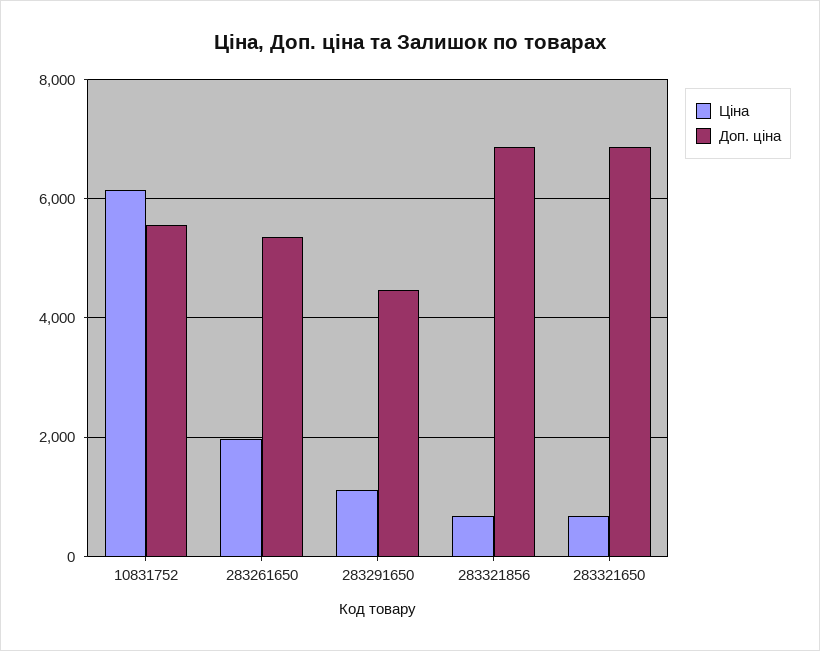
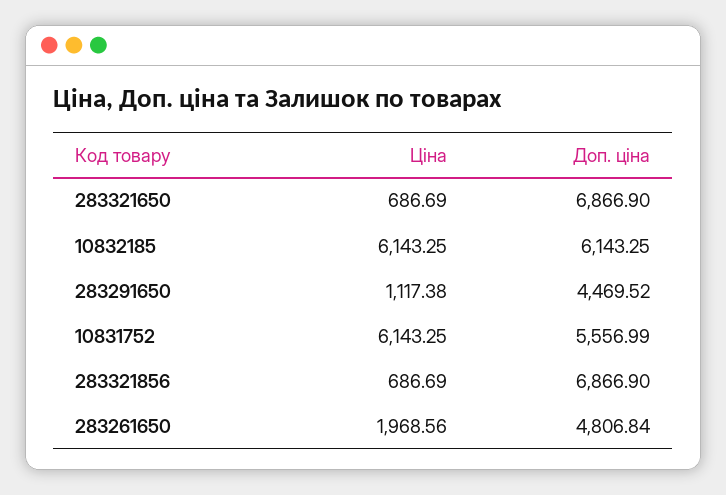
  {
    "Ціна": {
      "10831752": 6143.25,
      "283261650": 1968.56,
      "283291650": 1117.38,
      "283321856": 686.69,
-     "283321650": 686.69
+     "283321650": 686.69,
+     "10832185": 6143.25
    },
    "Доп. ціна": {
      "10831752": 5556.99,
-     "283261650": 5400,
+     "283261650": 4806.84,
      "283291650": 4469.52,
      "283321856": 6866.9,
-     "283321650": 6866.9
+     "283321650": 6866.9,
+     "10832185": 6143.25
    }
  }

